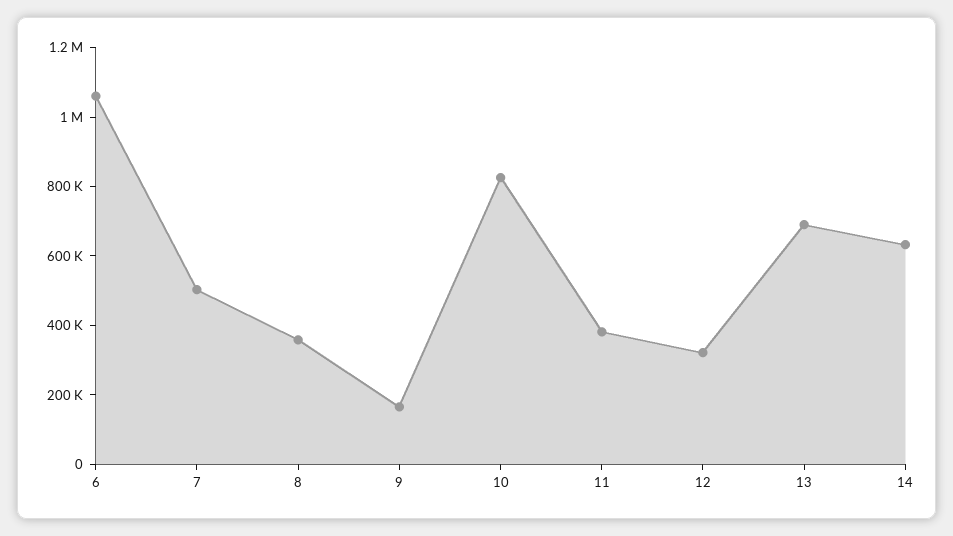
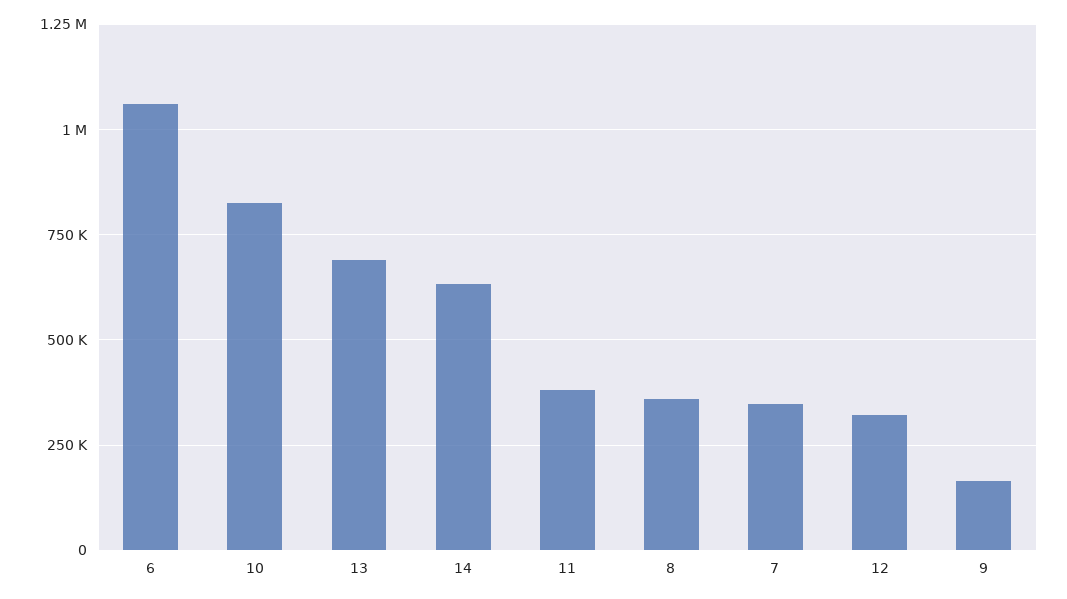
  {
    "6": 1050000,
-   "7": 500000,
+   "7": 350000,
    "8": 350000,
    "9": 175000,
    "10": 825000,
    "11": 375000,
    "12": 325000,
    "13": 700000,
    "14": 625000
  }

